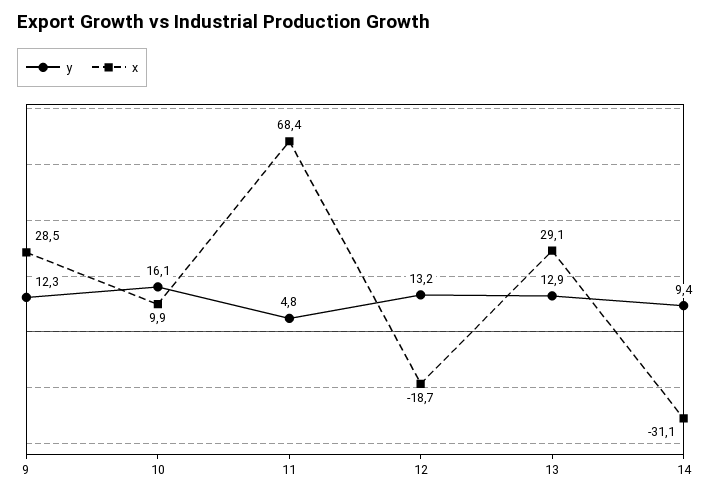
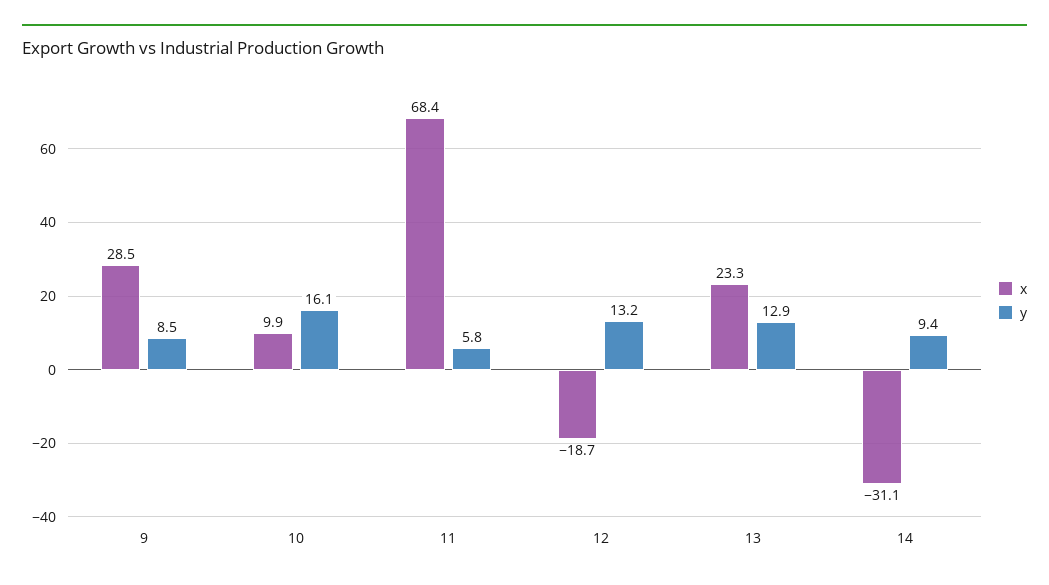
  {
    "y": {
-     "9": 12.3,
+     "9": 8.5,
      "10": 16.1,
-     "11": 4.8,
+     "11": 5.8,
      "12": 13.2,
      "13": 12.9,
      "14": 9.4
    },
    "x": {
      "9": 28.5,
      "10": 9.9,
      "11": 68.4,
      "12": -18.7,
-     "13": 29.1,
+     "13": 23.3,
      "14": -31.1
    }
  }

